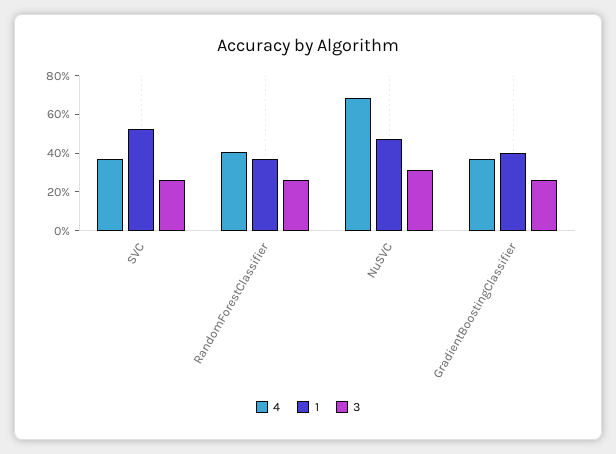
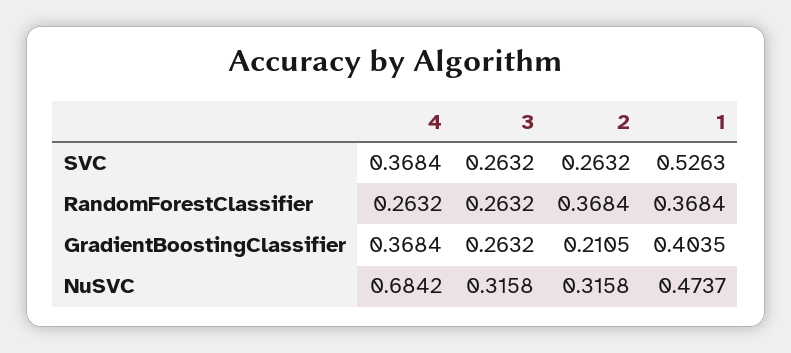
  {
    "4": {
      "SVC": 0.3684,
-     "RandomForestClassifier": 0.4,
+     "RandomForestClassifier": 0.2632,
      "NuSVC": 0.6842,
      "GradientBoostingClassifier": 0.3684
    },
    "1": {
      "SVC": 0.5263,
      "RandomForestClassifier": 0.3684,
      "NuSVC": 0.4737,
      "GradientBoostingClassifier": 0.4035
    },
    "3": {
      "SVC": 0.2632,
      "RandomForestClassifier": 0.2632,
      "NuSVC": 0.3158,
      "GradientBoostingClassifier": 0.2632
-   }
+   },
+   "2": {
+     "SVC": 0.2632,
+     "RandomForestClassifier": 0.3684,
+     "GradientBoostingClassifier": 0.2105,
+     "NuSVC": 0.3158
+   }
  }

